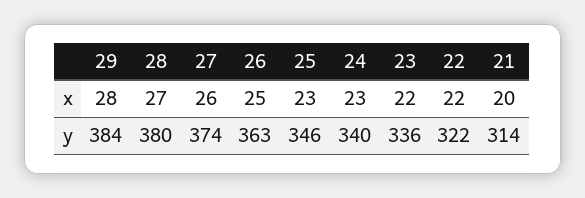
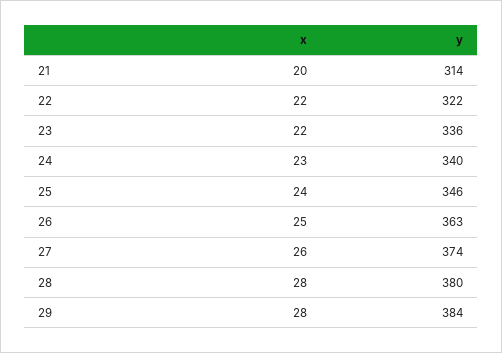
  {
    "29": {
      "x": 28,
      "y": 384
    },
    "28": {
-     "x": 27,
+     "x": 28,
      "y": 380
    },
    "27": {
      "x": 26,
      "y": 374
    },
    "26": {
      "x": 25,
      "y": 363
    },
    "25": {
-     "x": 23,
+     "x": 24,
      "y": 346
    },
    "24": {
      "x": 23,
      "y": 340
    },
    "23": {
      "x": 22,
      "y": 336
    },
    "22": {
      "x": 22,
      "y": 322
    },
    "21": {
      "x": 20,
      "y": 314
    }
  }

